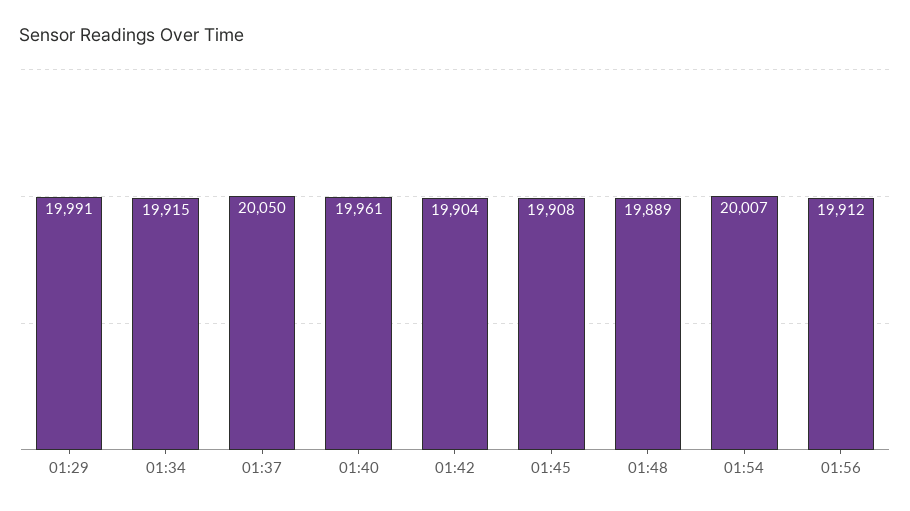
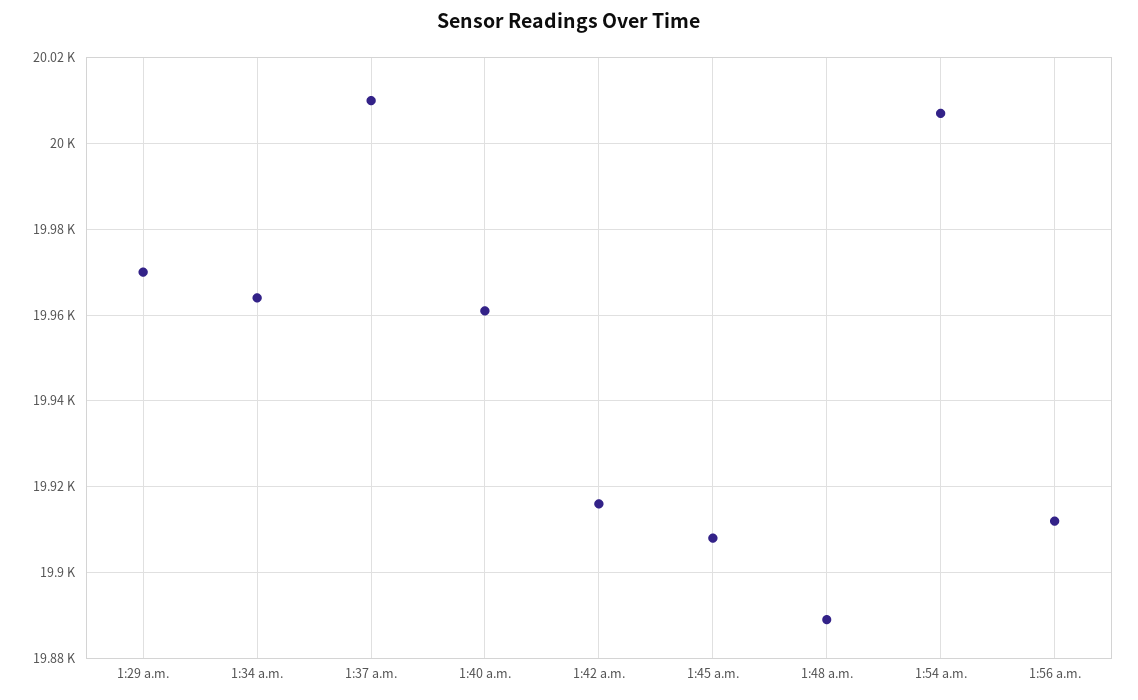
  {
-   "01:29": 19991,
+   "01:29": 19970,
-   "01:34": 19915,
+   "01:34": 19965,
-   "01:37": 20050,
+   "01:37": 20010,
    "01:40": 19961,
-   "01:42": 19904,
+   "01:42": 19915,
    "01:45": 19908,
    "01:48": 19889,
    "01:54": 20007,
    "01:56": 19912
  }

